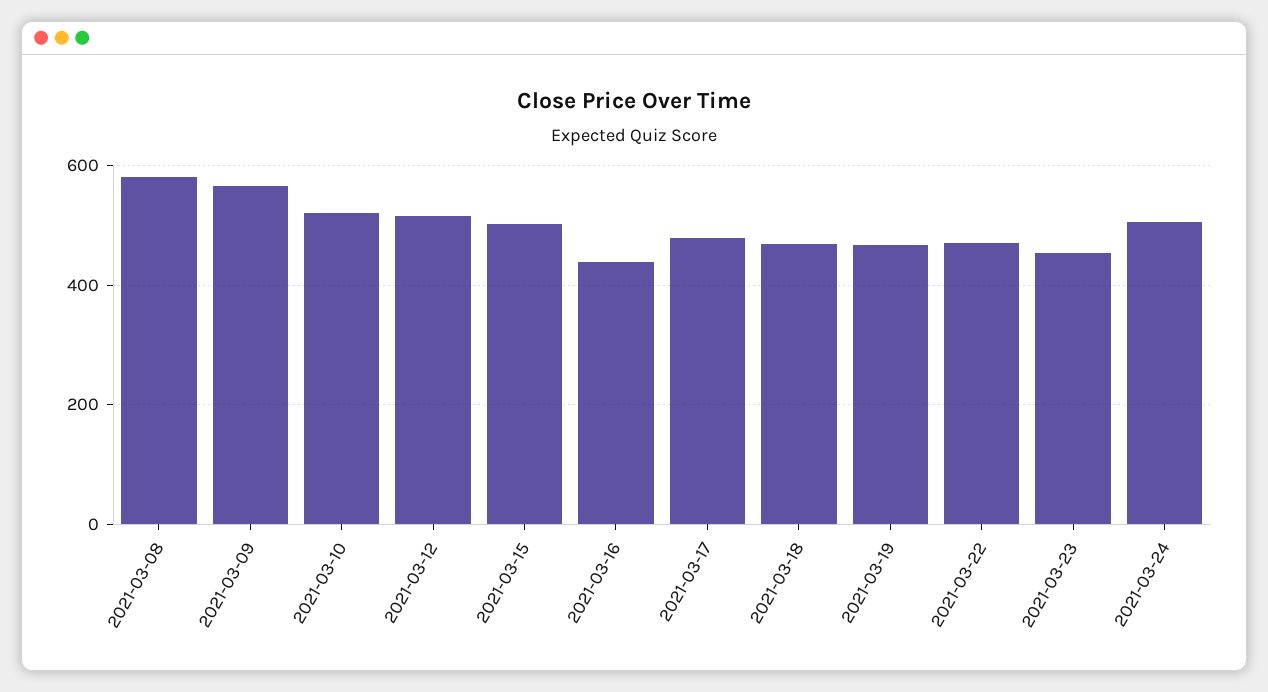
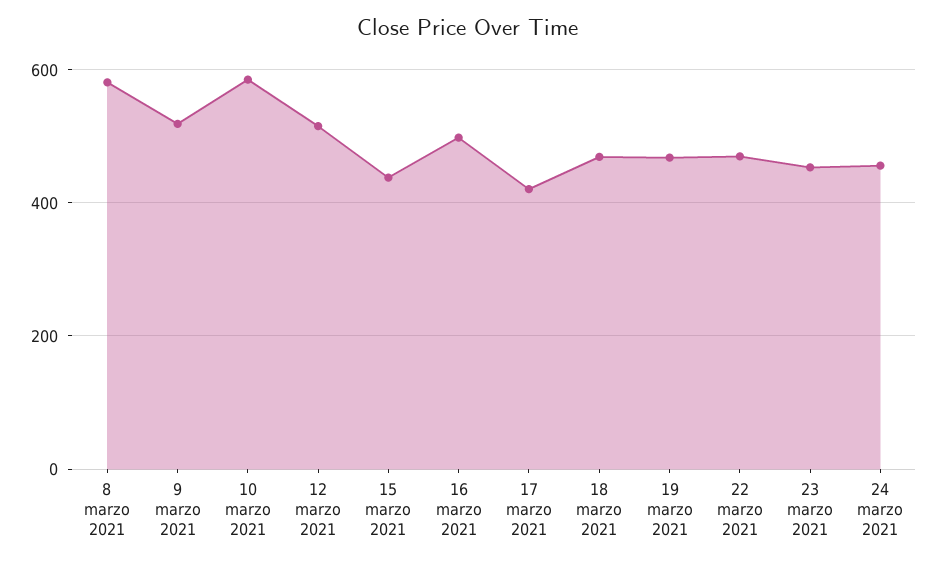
  {
    "2021-03-08": 580,
-   "2021-03-09": 560,
+   "2021-03-09": 520,
-   "2021-03-10": 520,
+   "2021-03-10": 580,
    "2021-03-12": 520,
-   "2021-03-15": 500,
+   "2021-03-15": 440,
-   "2021-03-16": 440,
+   "2021-03-16": 500,
-   "2021-03-17": 480,
+   "2021-03-17": 420,
    "2021-03-18": 460,
    "2021-03-19": 460,
    "2021-03-22": 460,
    "2021-03-23": 460,
-   "2021-03-24": 500
+   "2021-03-24": 460
  }

